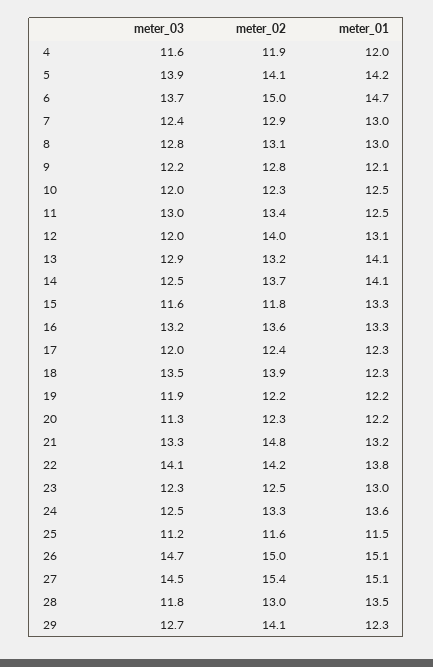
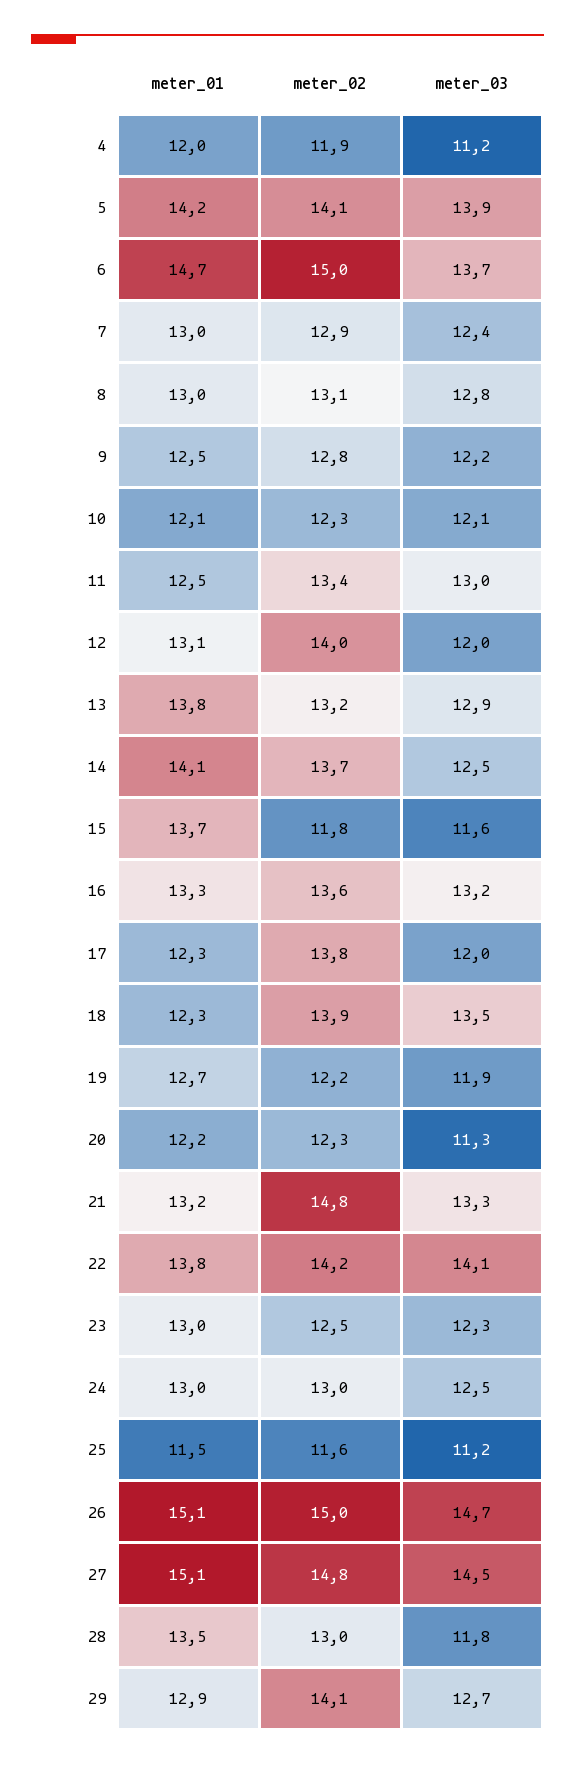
  {
    "meter_03": {
-     "4": 11.6,
+     "4": 11.2,
      "5": 13.9,
      "6": 13.7,
      "7": 12.4,
      "8": 12.8,
      "9": 12.2,
-     "10": 12,
+     "10": 12.1,
      "11": 13,
      "12": 12,
      "13": 12.9,
      "14": 12.5,
      "15": 11.6,
      "16": 13.2,
      "17": 12,
      "18": 13.5,
      "19": 11.9,
      "20": 11.3,
      "21": 13.3,
      "22": 14.1,
      "23": 12.3,
      "24": 12.5,
      "25": 11.2,
      "26": 14.7,
      "27": 14.5,
      "28": 11.8,
      "29": 12.7
    },
    "meter_02": {
      "4": 11.9,
      "5": 14.1,
      "6": 15,
      "7": 12.9,
      "8": 13.1,
      "9": 12.8,
      "10": 12.3,
      "11": 13.4,
      "12": 14,
      "13": 13.2,
      "14": 13.7,
      "15": 11.8,
      "16": 13.6,
-     "17": 12.4,
+     "17": 13.8,
      "18": 13.9,
      "19": 12.2,
      "20": 12.3,
      "21": 14.8,
      "22": 14.2,
      "23": 12.5,
-     "24": 13.3,
+     "24": 13,
      "25": 11.6,
      "26": 15,
-     "27": 15.4,
+     "27": 14.8,
      "28": 13,
      "29": 14.1
    },
    "meter_01": {
      "4": 12,
      "5": 14.2,
      "6": 14.7,
      "7": 13,
      "8": 13,
-     "9": 12.1,
+     "9": 12.5,
-     "10": 12.5,
+     "10": 12.1,
      "11": 12.5,
      "12": 13.1,
-     "13": 14.1,
+     "13": 13.8,
      "14": 14.1,
-     "15": 13.3,
+     "15": 13.7,
      "16": 13.3,
      "17": 12.3,
      "18": 12.3,
-     "19": 12.2,
+     "19": 12.7,
      "20": 12.2,
      "21": 13.2,
      "22": 13.8,
      "23": 13,
-     "24": 13.6,
+     "24": 13,
      "25": 11.5,
      "26": 15.1,
      "27": 15.1,
      "28": 13.5,
-     "29": 12.3
+     "29": 12.9
    }
  }

